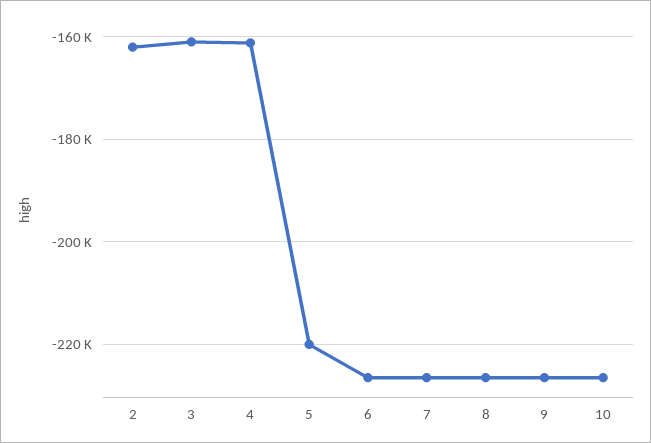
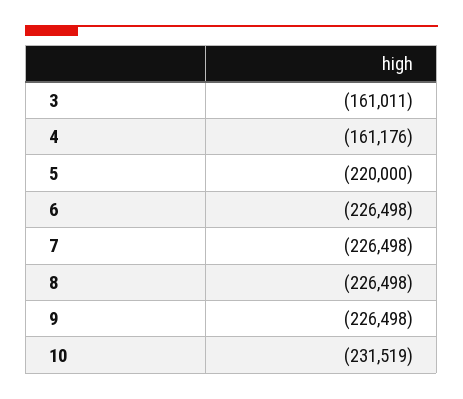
  {
-   "2": -162000,
    "3": -161011,
    "4": -161176,
    "5": -220000,
    "6": -226498,
    "7": -226498,
    "8": -226498,
    "9": -226498,
-   "10": -226000
+   "10": -231519
  }

